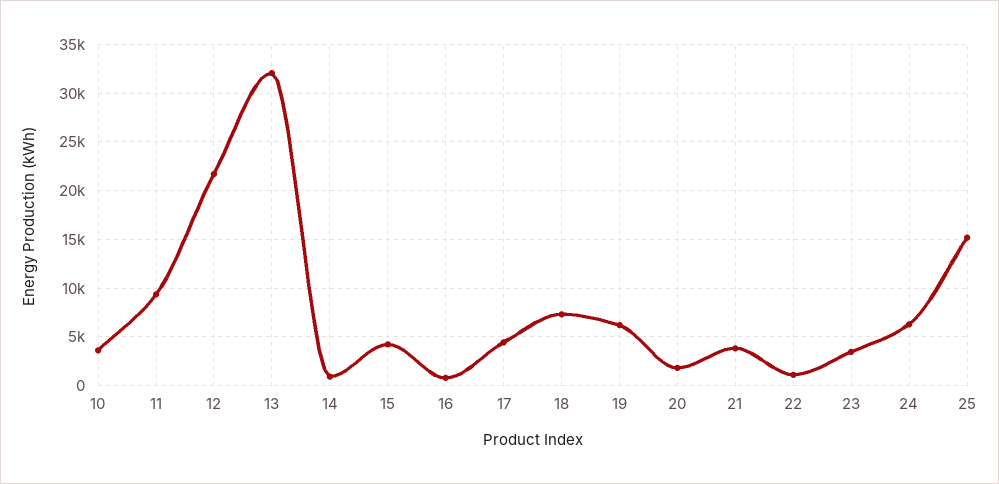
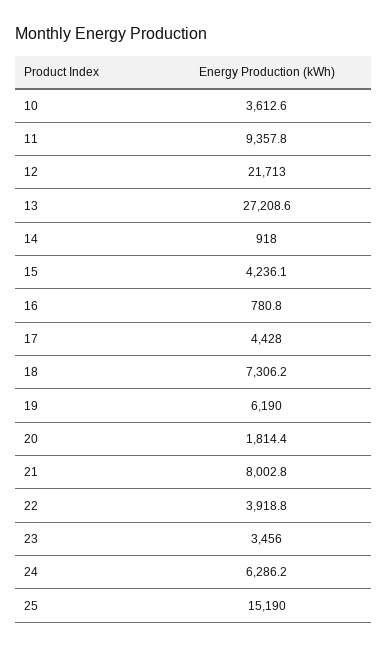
  {
    "10": 3612.6,
    "11": 9357.8,
    "12": 21713,
-   "13": 32000,
+   "13": 27208.6,
    "14": 918,
    "15": 4236.1,
    "16": 780.8,
    "17": 4428,
    "18": 7306.2,
    "19": 6190,
    "20": 1814.4,
-   "21": 4000,
+   "21": 8002.8,
-   "22": 1000,
+   "22": 3918.8,
    "23": 3456,
    "24": 6286.2,
    "25": 15190
  }

